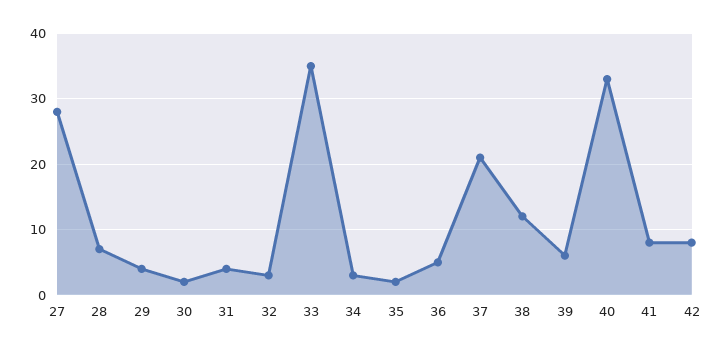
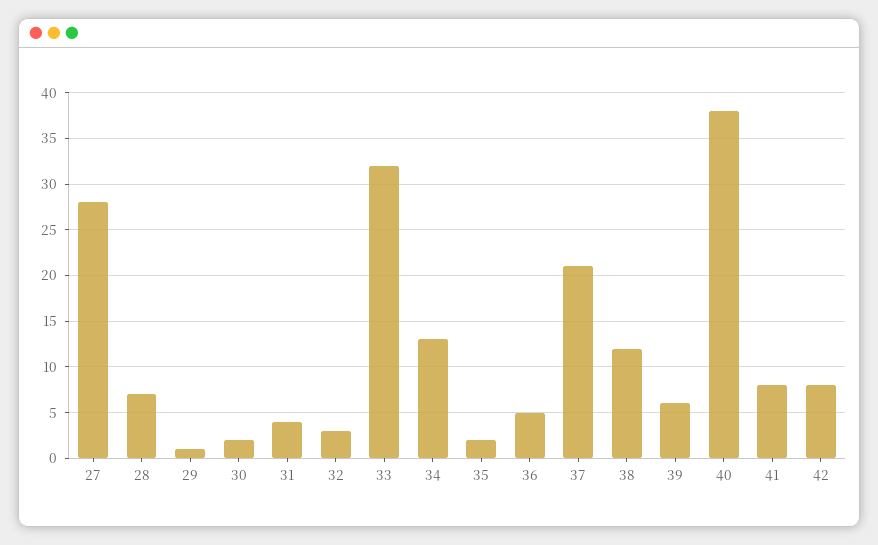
  {
    "27": 28,
    "28": 7,
-   "29": 4,
+   "29": 1,
    "30": 2,
    "31": 4,
    "32": 3,
-   "33": 35,
+   "33": 32,
-   "34": 3,
+   "34": 13,
    "35": 2,
    "36": 5,
    "37": 21,
    "38": 12,
    "39": 6,
-   "40": 33,
+   "40": 38,
    "41": 8,
    "42": 8
  }

